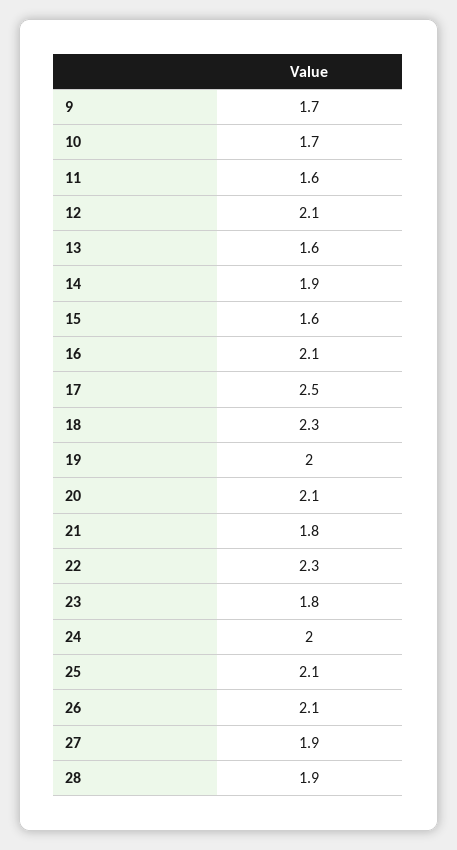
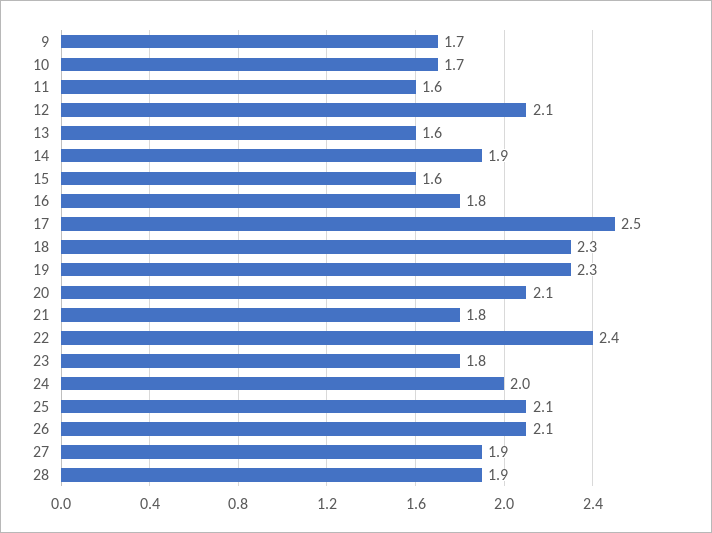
  {
    "9": 1.7,
    "10": 1.7,
    "11": 1.6,
    "12": 2.1,
    "13": 1.6,
    "14": 1.9,
    "15": 1.6,
-   "16": 2.1,
+   "16": 1.8,
    "17": 2.5,
    "18": 2.3,
-   "19": 2,
+   "19": 2.3,
    "20": 2.1,
    "21": 1.8,
-   "22": 2.3,
+   "22": 2.4,
    "23": 1.8,
    "24": 2,
    "25": 2.1,
    "26": 2.1,
    "27": 1.9,
    "28": 1.9
  }

